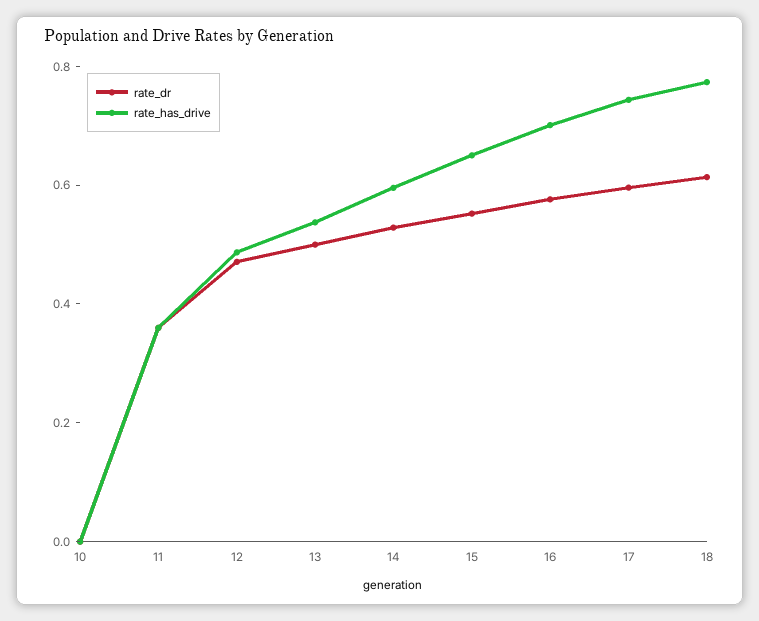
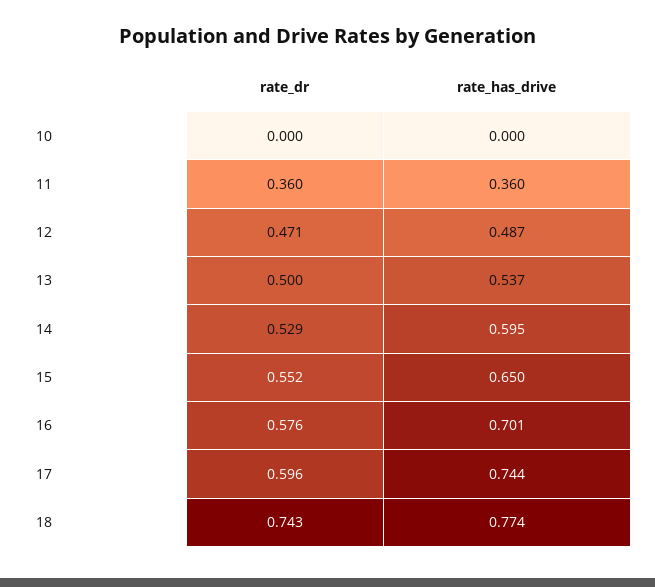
  {
    "rate_dr": {
      "10": 0,
      "11": 0.36,
      "12": 0.471,
      "13": 0.5,
      "14": 0.529,
      "15": 0.552,
      "16": 0.576,
      "17": 0.596,
-     "18": 0.6
+     "18": 0.743
    },
    "rate_has_drive": {
      "10": 0,
      "11": 0.36,
      "12": 0.487,
      "13": 0.537,
      "14": 0.595,
      "15": 0.65,
      "16": 0.701,
      "17": 0.744,
      "18": 0.774
    }
  }

